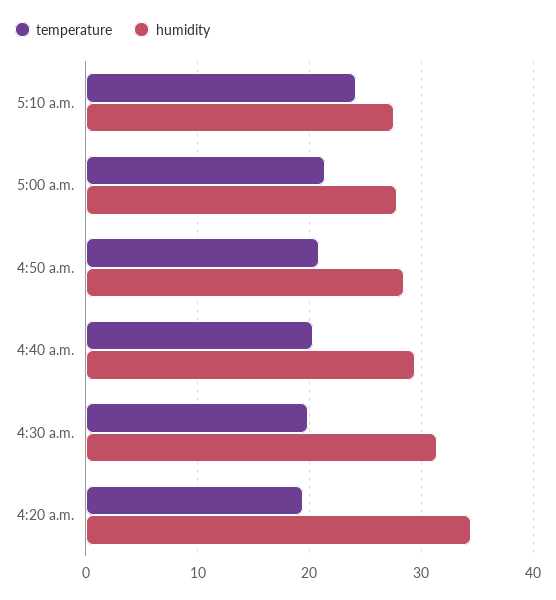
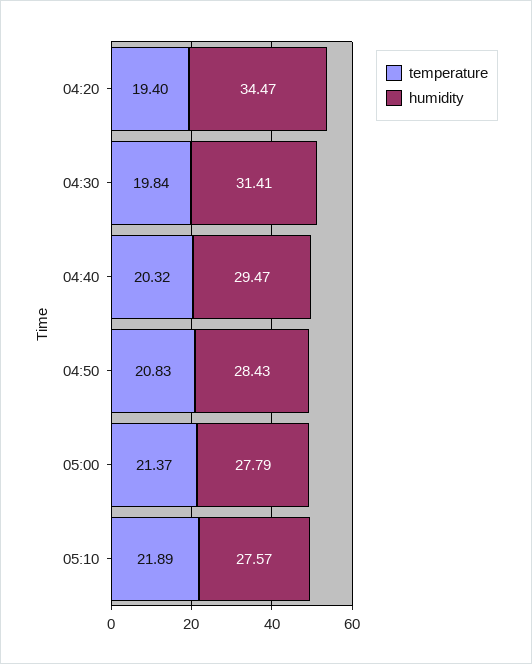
  {
    "temperature": {
-     "5:10 a.m.": 24,
+     "5:10 a.m.": 21.89,
      "5:00 a.m.": 21.37,
      "4:50 a.m.": 20.83,
      "4:40 a.m.": 20.32,
      "4:30 a.m.": 19.84,
      "4:20 a.m.": 19.4
    },
    "humidity": {
      "5:10 a.m.": 27.57,
      "5:00 a.m.": 27.79,
      "4:50 a.m.": 28.43,
      "4:40 a.m.": 29.47,
      "4:30 a.m.": 31.41,
      "4:20 a.m.": 34.47
    }
  }

